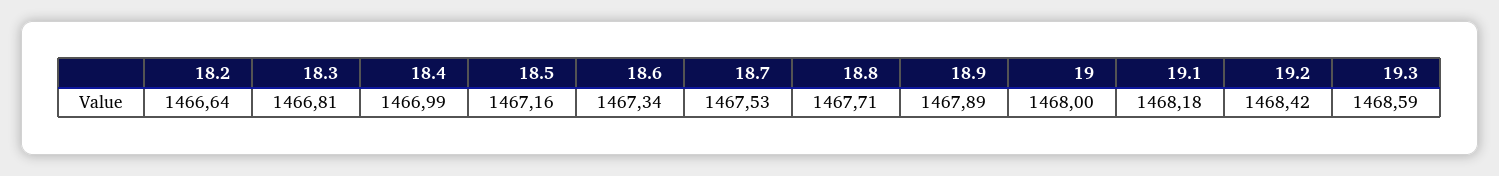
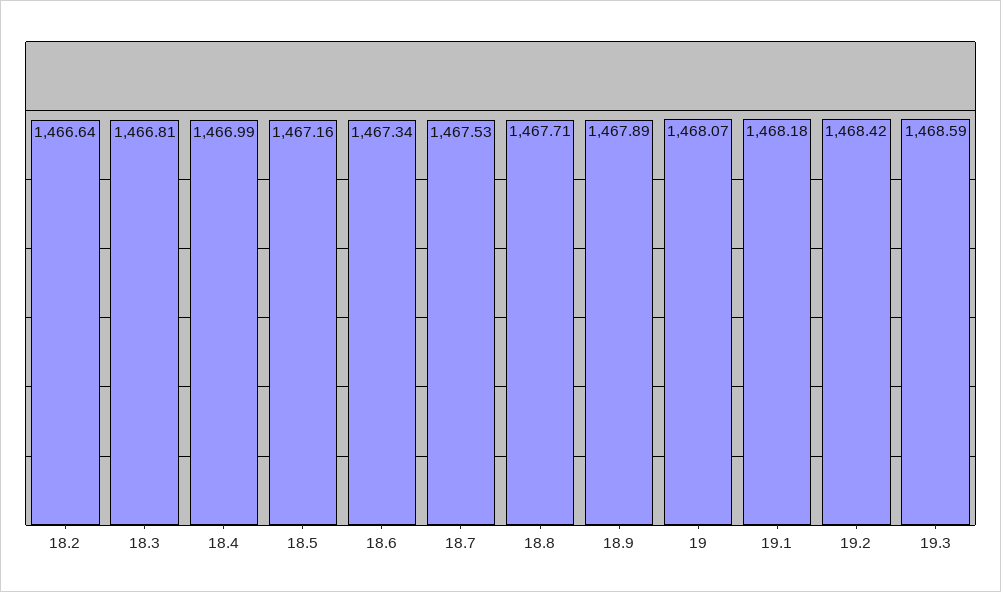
  {
    "18.2": 1466.64,
    "18.3": 1466.81,
    "18.4": 1466.99,
    "18.5": 1467.16,
    "18.6": 1467.34,
    "18.7": 1467.53,
    "18.8": 1467.71,
    "18.9": 1467.89,
-   "19": 1468,
+   "19": 1468.07,
    "19.1": 1468.18,
    "19.2": 1468.42,
    "19.3": 1468.59
  }

